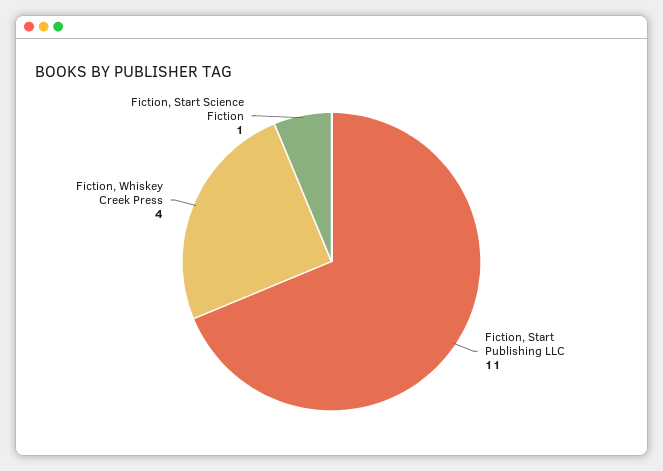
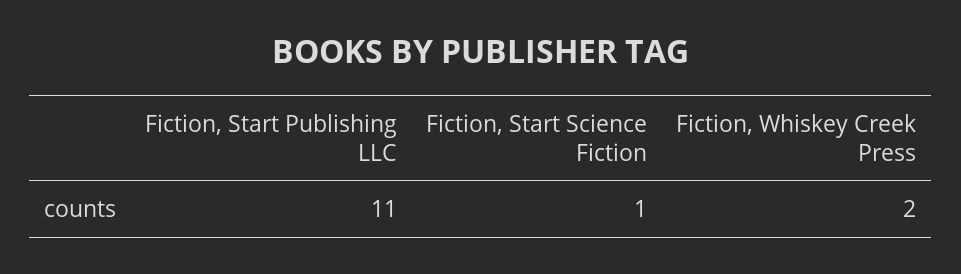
  {
    "Fiction, Start Publishing LLC": 11,
-   "Fiction, Whiskey Creek Press": 4,
+   "Fiction, Whiskey Creek Press": 2,
    "Fiction, Start Science Fiction": 1
  }

